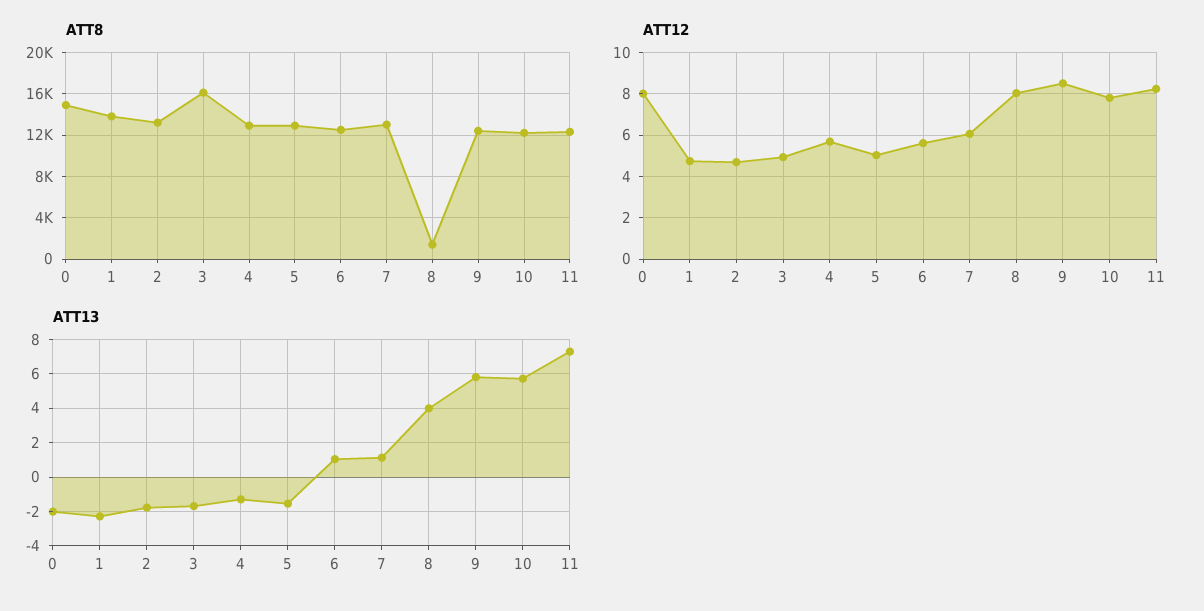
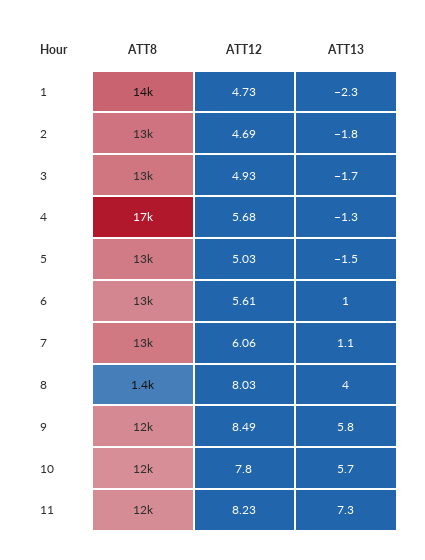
  {
    "ATT8": {
-     "0": 15000,
      "1": 14000,
      "2": 13000,
-     "3": 16000,
+     "3": 13000,
-     "4": 13000,
+     "4": 17000,
      "5": 13000,
      "6": 13000,
      "7": 13000,
      "8": 1400,
      "9": 12000,
      "10": 12000,
      "11": 12000
    },
    "ATT12": {
-     "0": 8,
      "1": 4.73,
      "2": 4.69,
      "3": 4.93,
      "4": 5.68,
      "5": 5.03,
      "6": 5.61,
      "7": 6.06,
      "8": 8.03,
      "9": 8.49,
      "10": 7.8,
      "11": 8.23
    },
    "ATT13": {
-     "0": -2,
      "1": -2.3,
      "2": -1.8,
      "3": -1.7,
      "4": -1.3,
      "5": -1.5,
      "6": 1,
      "7": 1.1,
      "8": 4,
      "9": 5.8,
      "10": 5.7,
      "11": 7.3
    }
  }

